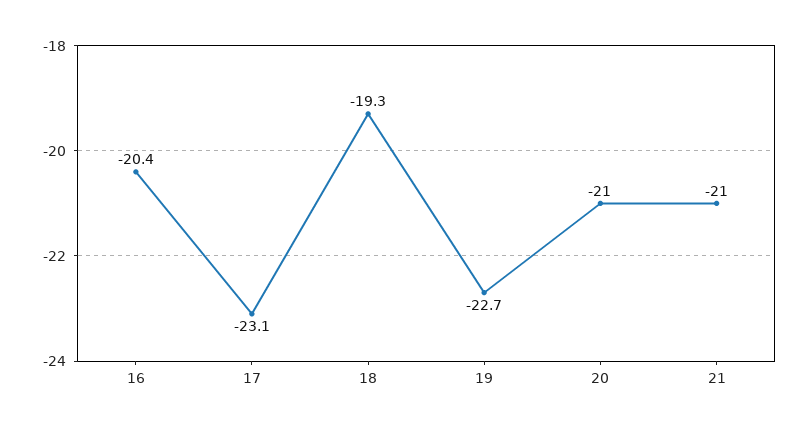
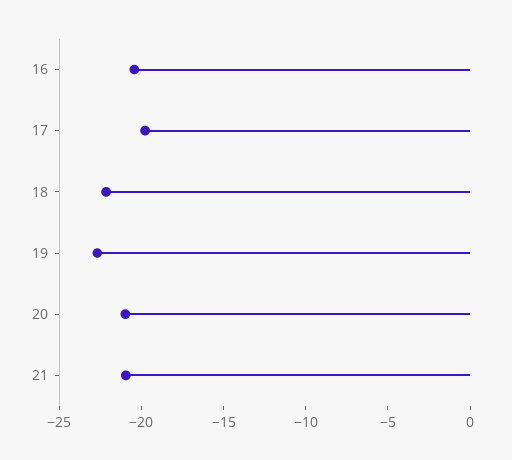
  {
    "16": -20.4,
-   "17": -23.1,
+   "17": -20,
-   "18": -19.3,
+   "18": -22,
    "19": -22.7,
    "20": -21,
    "21": -21
  }

